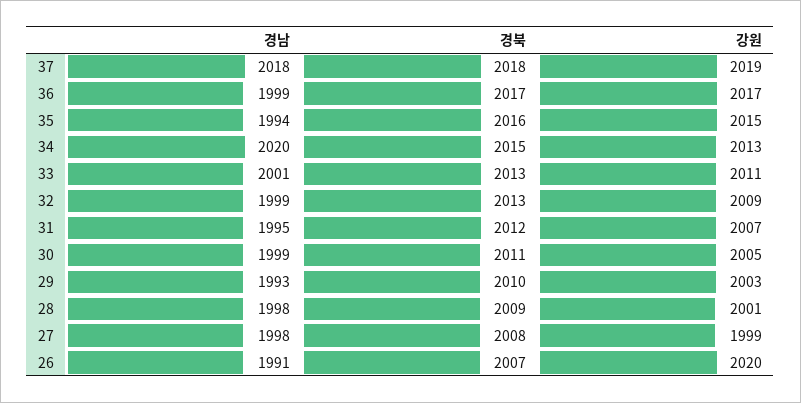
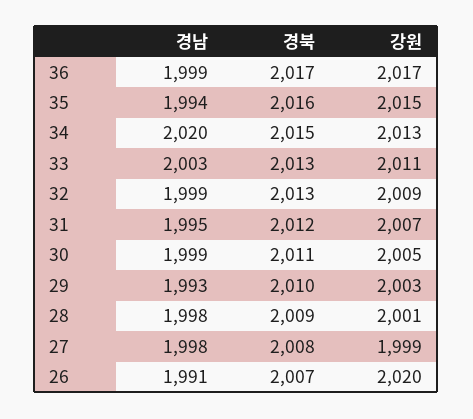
  {
    "경남": {
-     "37": 2018,
      "36": 1999,
      "35": 1994,
      "34": 2020,
-     "33": 2001,
+     "33": 2003,
      "32": 1999,
      "31": 1995,
      "30": 1999,
      "29": 1993,
      "28": 1998,
      "27": 1998,
      "26": 1991
    },
    "경북": {
-     "37": 2018,
      "36": 2017,
      "35": 2016,
      "34": 2015,
      "33": 2013,
      "32": 2013,
      "31": 2012,
      "30": 2011,
      "29": 2010,
      "28": 2009,
      "27": 2008,
      "26": 2007
    },
    "강원": {
-     "37": 2019,
      "36": 2017,
      "35": 2015,
      "34": 2013,
      "33": 2011,
      "32": 2009,
      "31": 2007,
      "30": 2005,
      "29": 2003,
      "28": 2001,
      "27": 1999,
      "26": 2020
    }
  }

